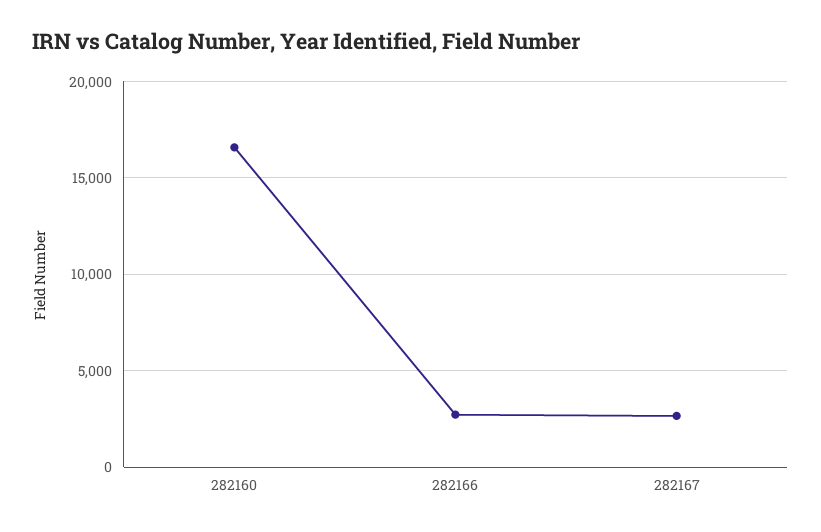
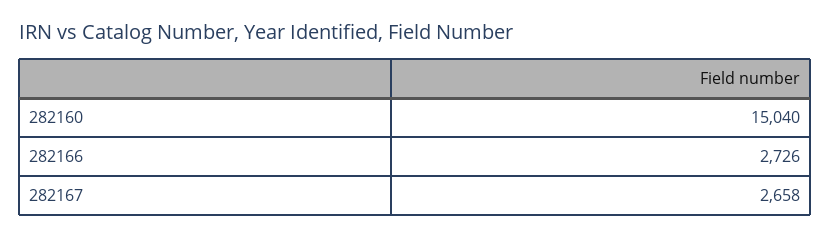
  {
-   "282160": 16500,
+   "282160": 15040,
    "282166": 2726,
    "282167": 2658
  }

